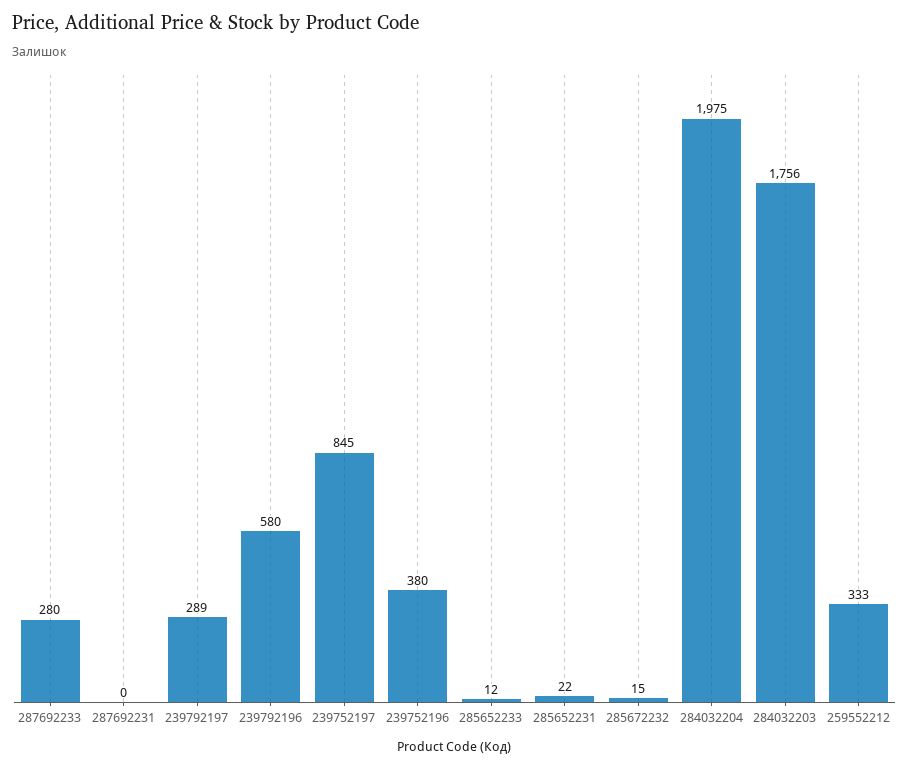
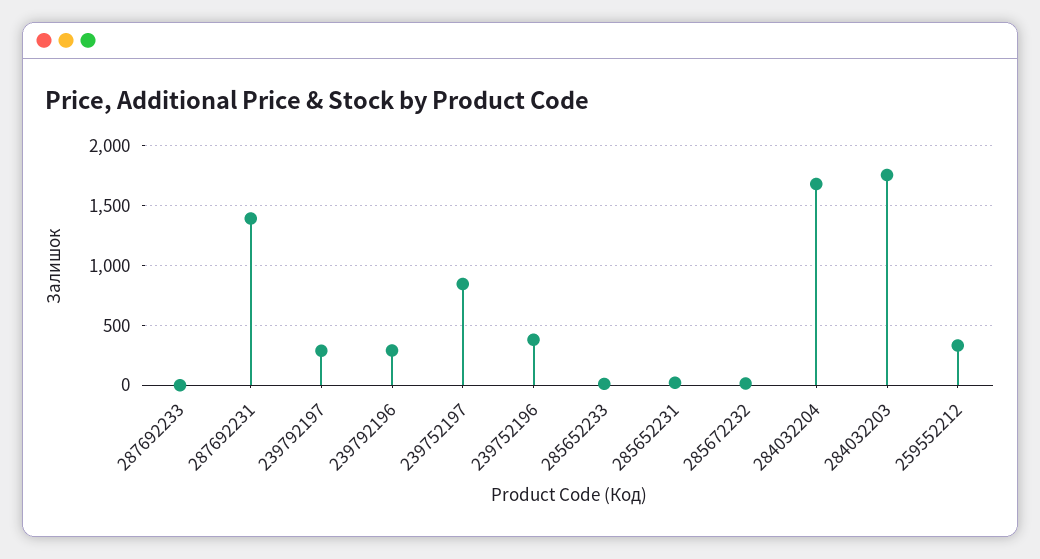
  {
-   "287692233": 280,
+   "287692233": 0,
-   "287692231": 0,
+   "287692231": 1400,
    "239792197": 289,
-   "239792196": 580,
+   "239792196": 300,
    "239752197": 845,
    "239752196": 380,
    "285652233": 12,
    "285652231": 22,
    "285672232": 15,
-   "284032204": 1975,
+   "284032204": 1700,
    "284032203": 1756,
    "259552212": 333
  }

